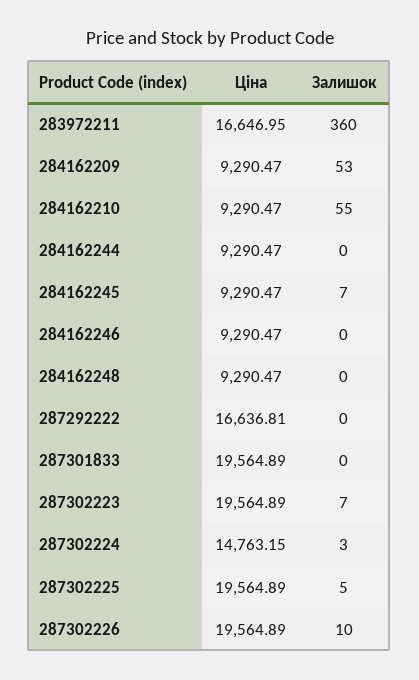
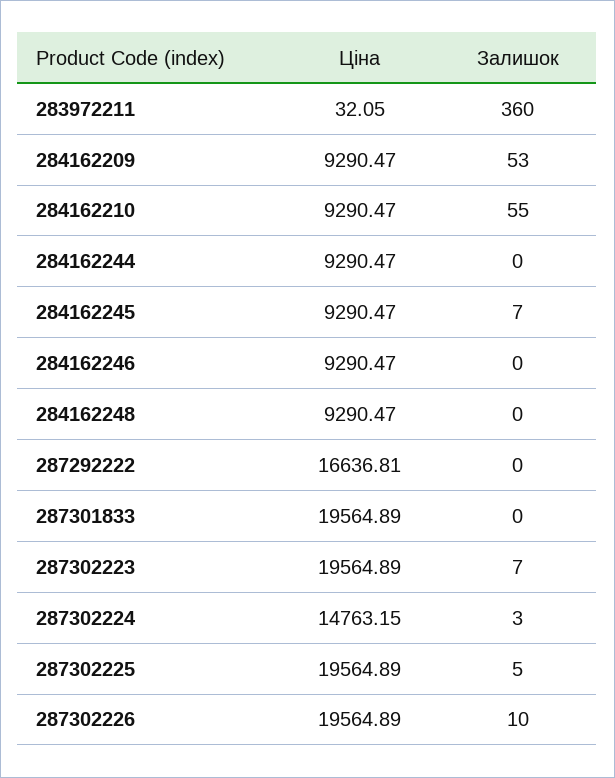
  {
    "Ціна": {
-     "283972211": 16646.95,
+     "283972211": 32.05,
      "284162209": 9290.47,
      "284162210": 9290.47,
      "284162244": 9290.47,
      "284162245": 9290.47,
      "284162246": 9290.47,
      "284162248": 9290.47,
      "287292222": 16636.81,
      "287301833": 19564.89,
      "287302223": 19564.89,
      "287302224": 14763.15,
      "287302225": 19564.89,
      "287302226": 19564.89
    },
    "Залишок": {
      "283972211": 360,
      "284162209": 53,
      "284162210": 55,
      "284162244": 0,
      "284162245": 7,
      "284162246": 0,
      "284162248": 0,
      "287292222": 0,
      "287301833": 0,
      "287302223": 7,
      "287302224": 3,
      "287302225": 5,
      "287302226": 10
    }
  }

